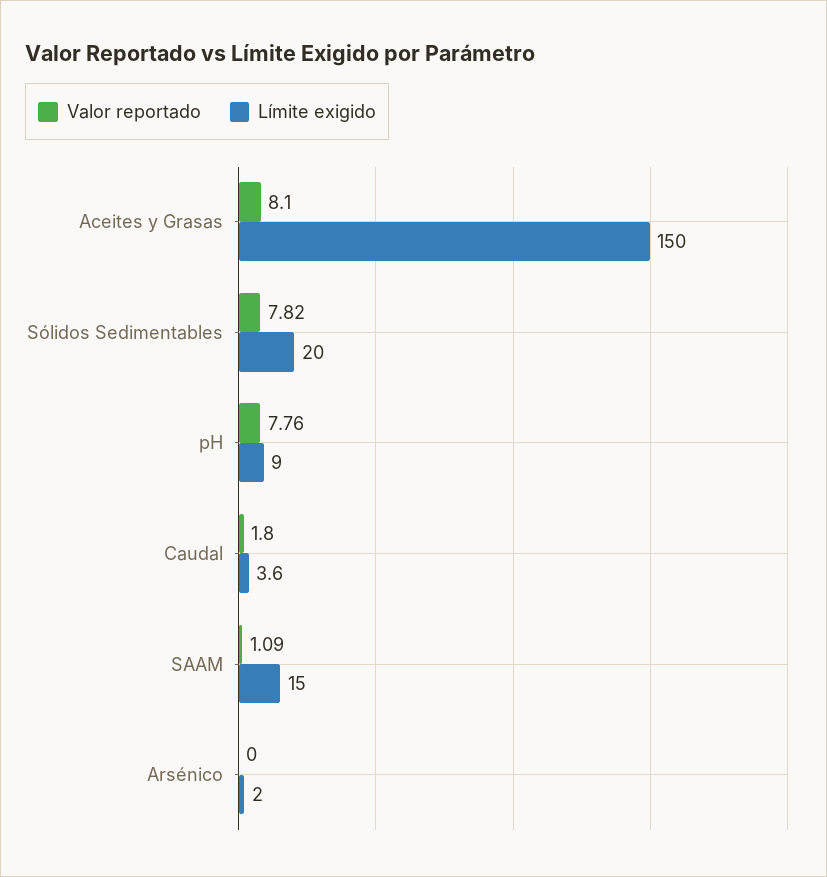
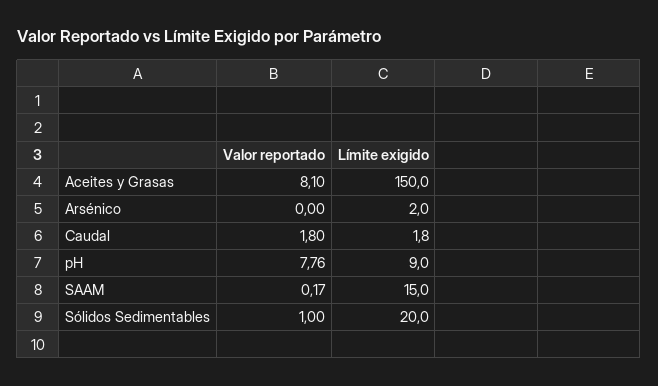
  {
    "Valor reportado": {
      "Aceites y Grasas": 8.1,
-     "Sólidos Sedimentables": 7.82,
+     "Sólidos Sedimentables": 1,
      "pH": 7.76,
      "Caudal": 1.8,
-     "SAAM": 1.09,
+     "SAAM": 0.17,
      "Arsénico": 0
    },
    "Límite exigido": {
      "Aceites y Grasas": 150,
      "Sólidos Sedimentables": 20,
      "pH": 9,
-     "Caudal": 3.6,
+     "Caudal": 1.8,
      "SAAM": 15,
      "Arsénico": 2
    }
  }

